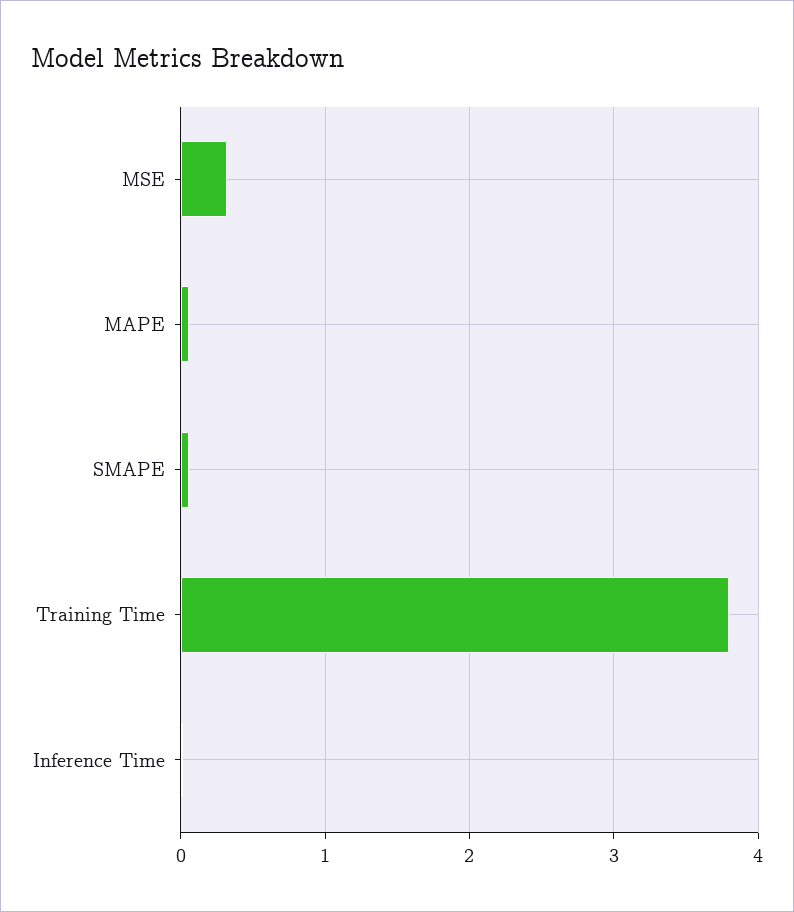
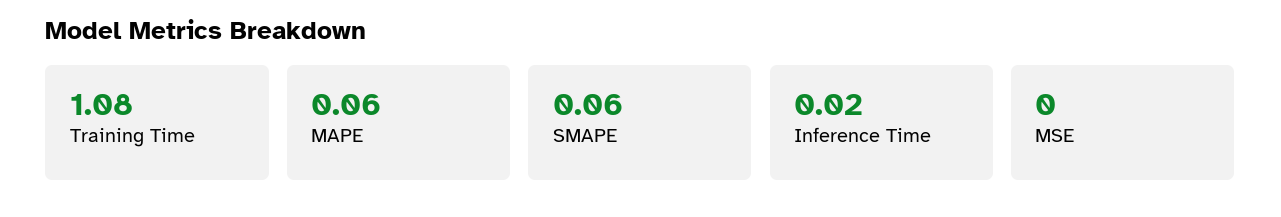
  {
-   "MSE": 0.3,
+   "MSE": 0,
    "MAPE": 0.06,
    "SMAPE": 0.06,
-   "Training Time": 3.8,
+   "Training Time": 1.08,
    "Inference Time": 0.02
  }

